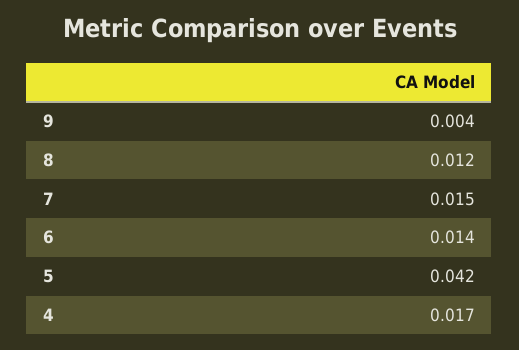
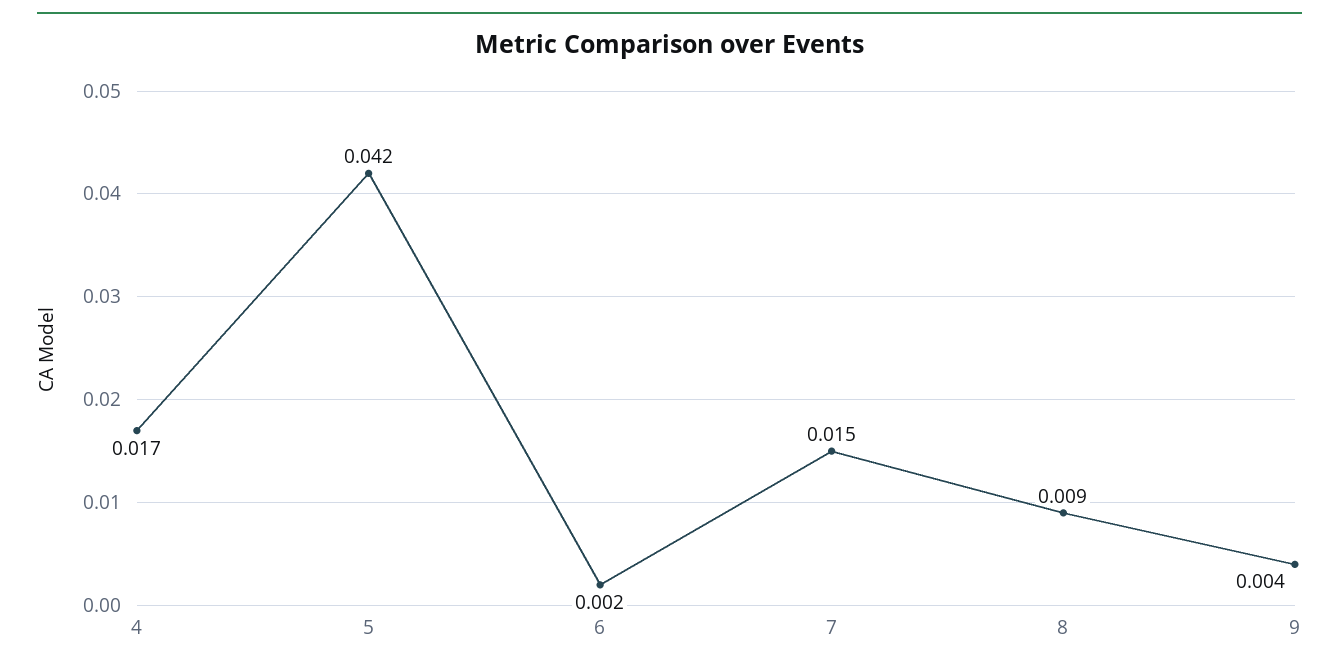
  {
    "9": 0.004,
-   "8": 0.012,
+   "8": 0.009,
    "7": 0.015,
-   "6": 0.014,
+   "6": 0.002,
    "5": 0.042,
    "4": 0.017
  }

